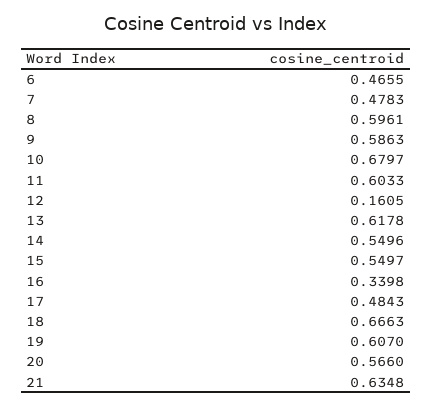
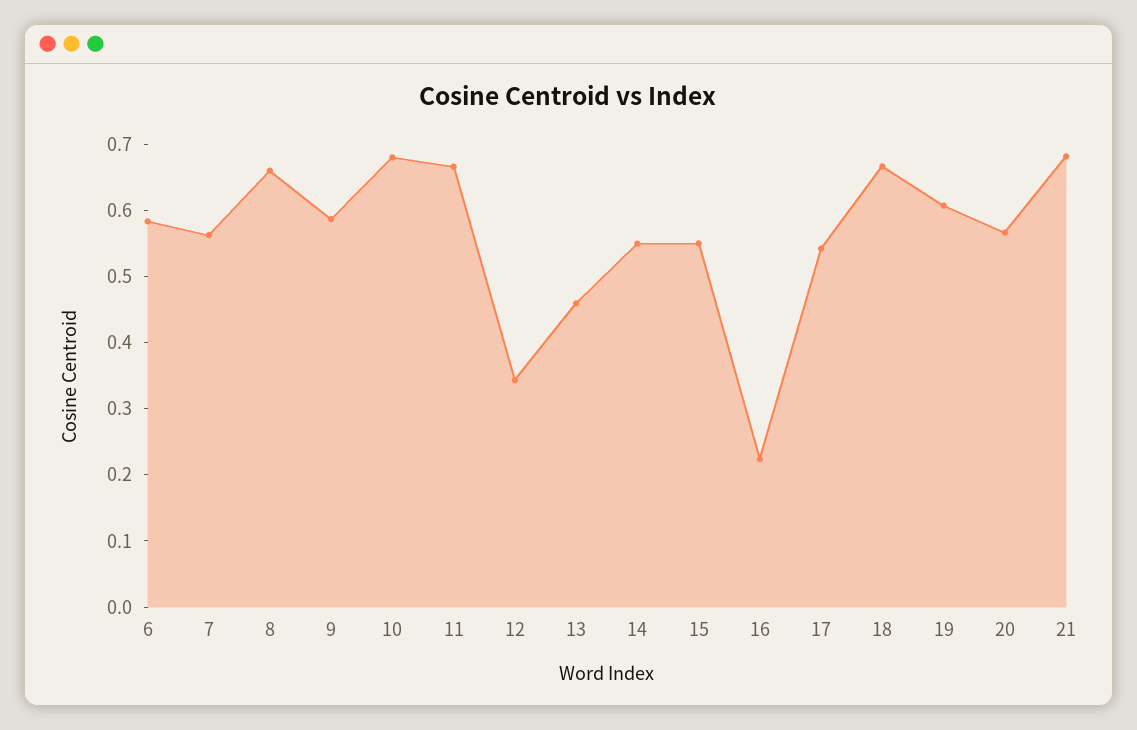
  {
-   "6": 0.4655,
+   "6": 0.58,
-   "7": 0.4783,
+   "7": 0.56,
-   "8": 0.5961,
+   "8": 0.66,
    "9": 0.5863,
    "10": 0.6797,
-   "11": 0.6033,
+   "11": 0.66,
-   "12": 0.1605,
+   "12": 0.34,
-   "13": 0.6178,
+   "13": 0.46,
    "14": 0.5496,
    "15": 0.5497,
-   "16": 0.3398,
+   "16": 0.22,
-   "17": 0.4843,
+   "17": 0.54,
    "18": 0.6663,
    "19": 0.607,
    "20": 0.566,
-   "21": 0.6348
+   "21": 0.68
  }

